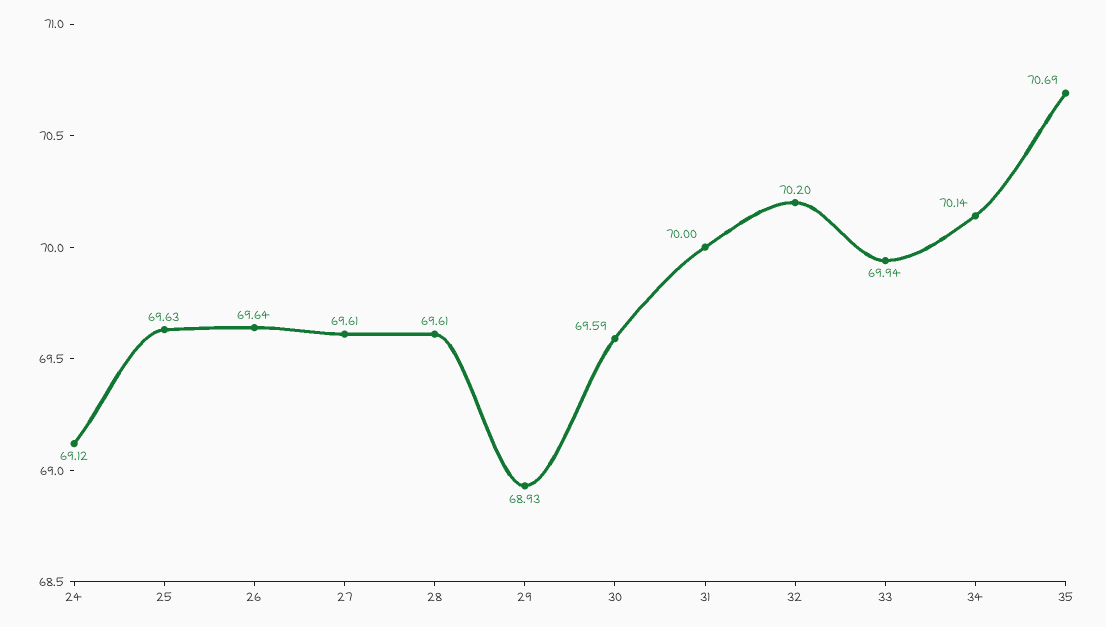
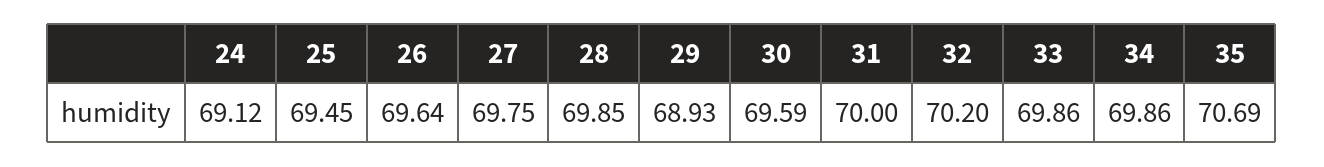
  {
    "24": 69.12,
-   "25": 69.63,
+   "25": 69.45,
    "26": 69.64,
-   "27": 69.61,
+   "27": 69.75,
-   "28": 69.61,
+   "28": 69.85,
    "29": 68.93,
    "30": 69.59,
    "31": 70,
    "32": 70.2,
-   "33": 69.94,
+   "33": 69.86,
-   "34": 70.14,
+   "34": 69.86,
    "35": 70.69
  }

